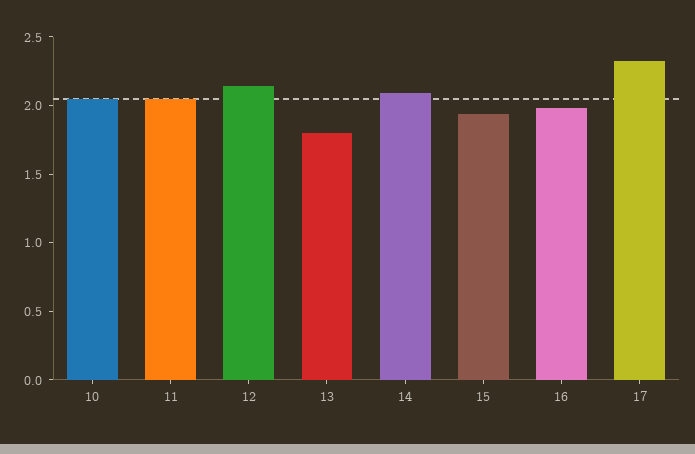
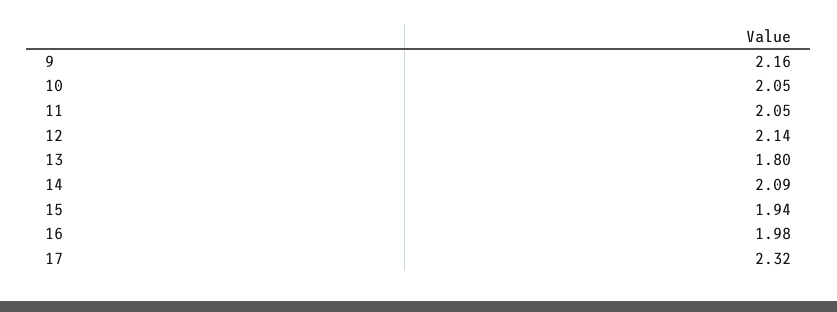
  {
    "10": 2.05,
    "11": 2.05,
    "12": 2.14,
    "13": 1.8,
    "14": 2.09,
    "15": 1.94,
    "16": 1.98,
-   "17": 2.32
+   "17": 2.32,
+   "9": 2.16
  }

